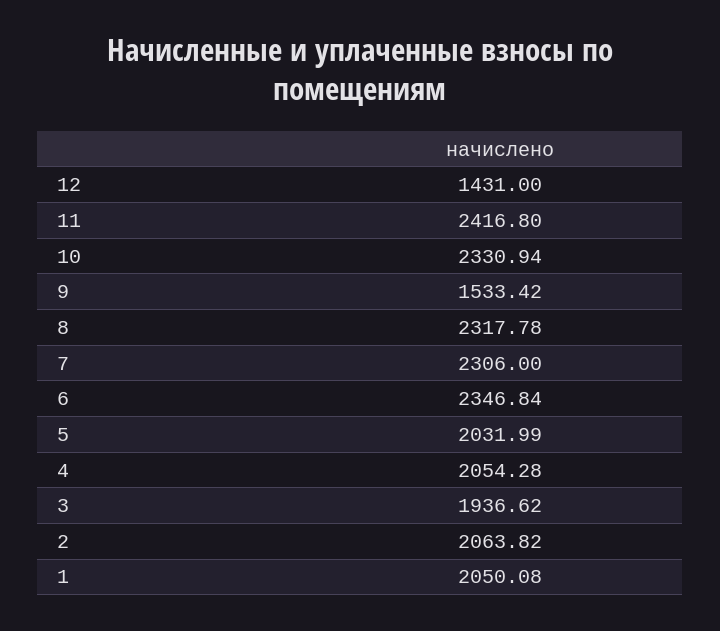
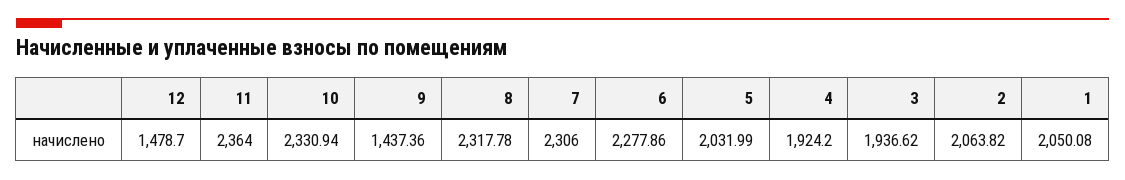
  {
-   "12": 1431,
+   "12": 1478.7,
-   "11": 2416.8,
+   "11": 2364,
    "10": 2330.94,
-   "9": 1533.42,
+   "9": 1437.36,
    "8": 2317.78,
    "7": 2306,
-   "6": 2346.84,
+   "6": 2277.86,
    "5": 2031.99,
-   "4": 2054.28,
+   "4": 1924.2,
    "3": 1936.62,
    "2": 2063.82,
    "1": 2050.08
  }

